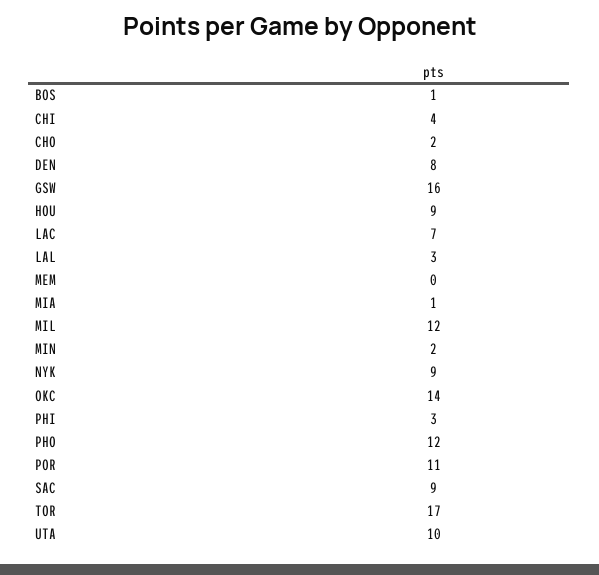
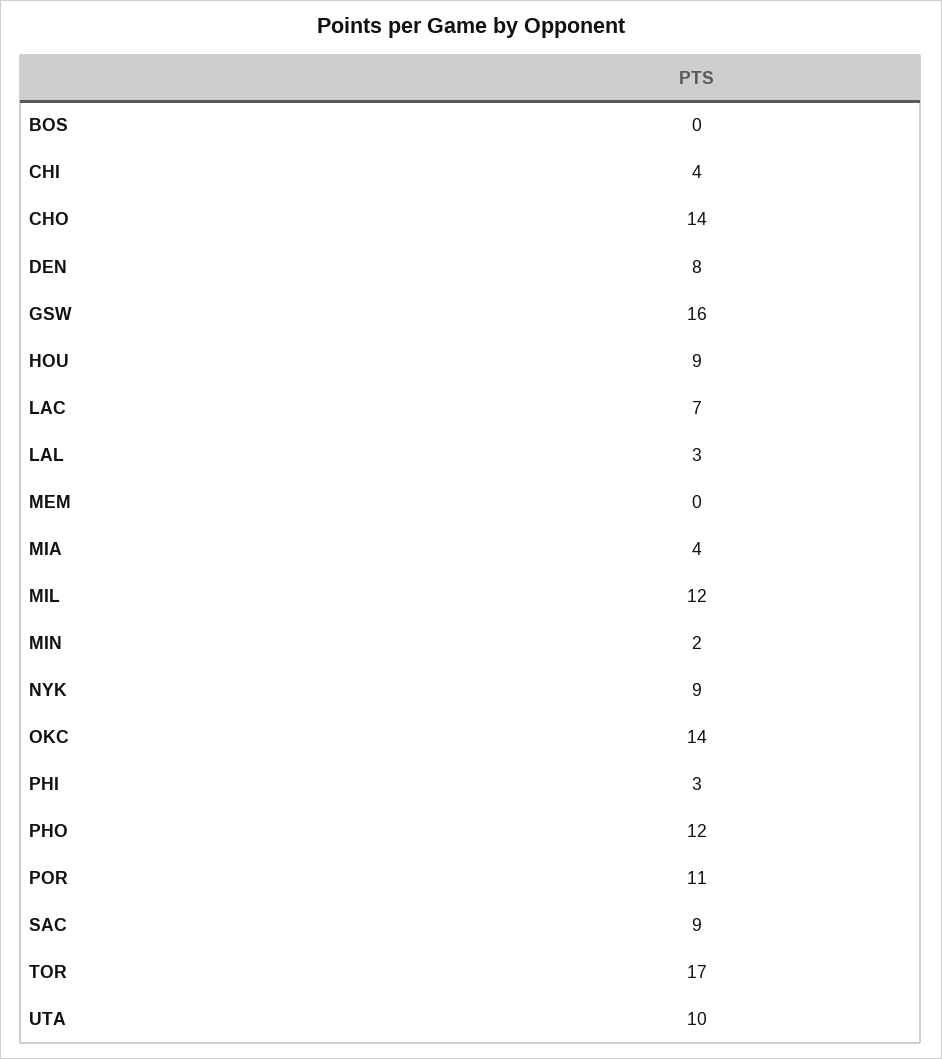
  {
-   "BOS": 1,
+   "BOS": 0,
    "CHI": 4,
-   "CHO": 2,
+   "CHO": 14,
    "DEN": 8,
    "GSW": 16,
    "HOU": 9,
    "LAC": 7,
    "LAL": 3,
    "MEM": 0,
-   "MIA": 1,
+   "MIA": 4,
    "MIL": 12,
    "MIN": 2,
    "NYK": 9,
    "OKC": 14,
    "PHI": 3,
    "PHO": 12,
    "POR": 11,
    "SAC": 9,
    "TOR": 17,
    "UTA": 10
  }

